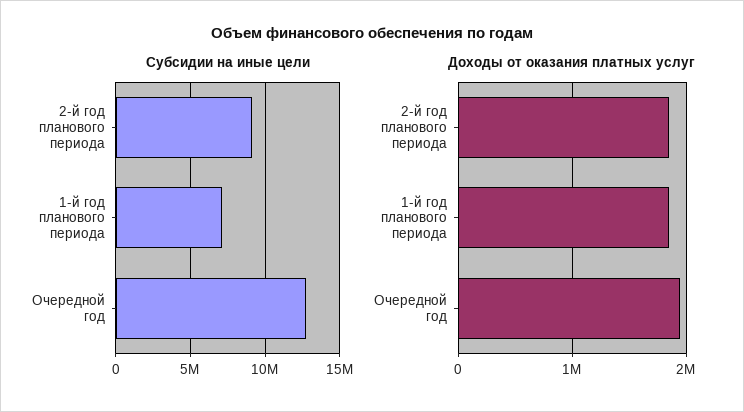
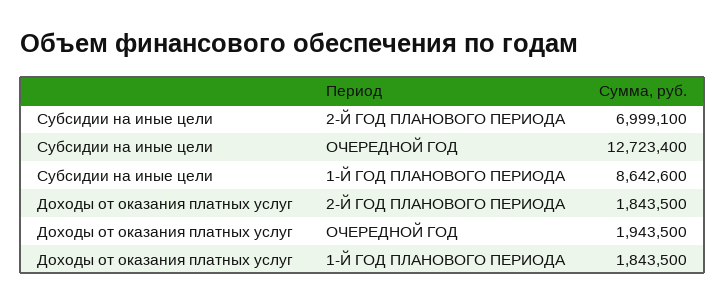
  {
    "Субсидии на иные цели": {
-     "2-й год планового периода": 9000000,
+     "2-й год планового периода": 6999100,
-     "1-й год планового периода": 7000000,
+     "1-й год планового периода": 8642600,
      "Очередной год": 12723400
    },
    "Доходы от оказания платных услуг": {
      "2-й год планового периода": 1843500,
      "1-й год планового периода": 1843500,
      "Очередной год": 1943500
    }
  }

